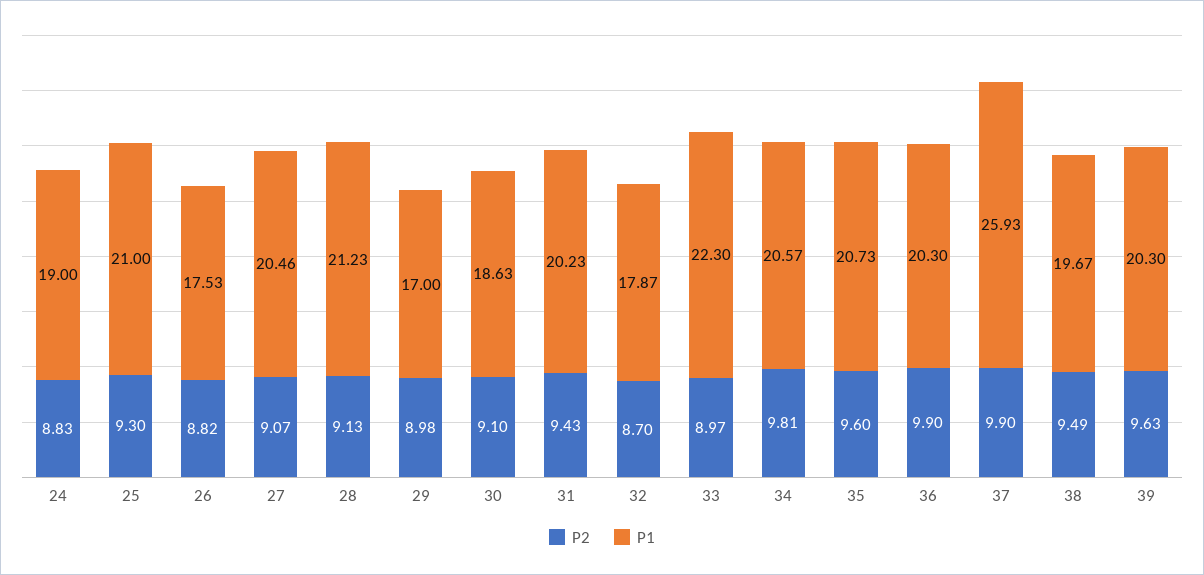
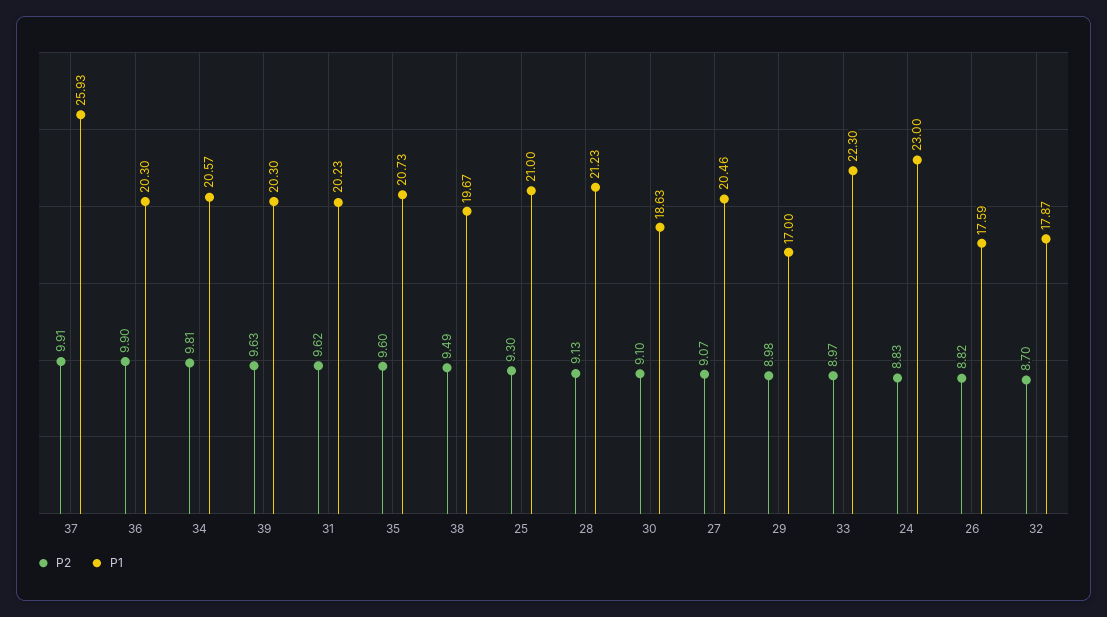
  {
    "P2": {
      "24": 8.83,
      "25": 9.3,
      "26": 8.82,
      "27": 9.07,
      "28": 9.13,
      "29": 8.98,
      "30": 9.1,
-     "31": 9.43,
+     "31": 9.62,
      "32": 8.7,
      "33": 8.97,
      "34": 9.81,
      "35": 9.6,
      "36": 9.9,
-     "37": 9.9,
+     "37": 9.91,
      "38": 9.49,
      "39": 9.63
    },
    "P1": {
-     "24": 19,
+     "24": 23,
      "25": 21,
-     "26": 17.53,
+     "26": 17.59,
      "27": 20.46,
      "28": 21.23,
      "29": 17,
      "30": 18.63,
      "31": 20.23,
      "32": 17.87,
      "33": 22.3,
      "34": 20.57,
      "35": 20.73,
      "36": 20.3,
      "37": 25.93,
      "38": 19.67,
      "39": 20.3
    }
  }

